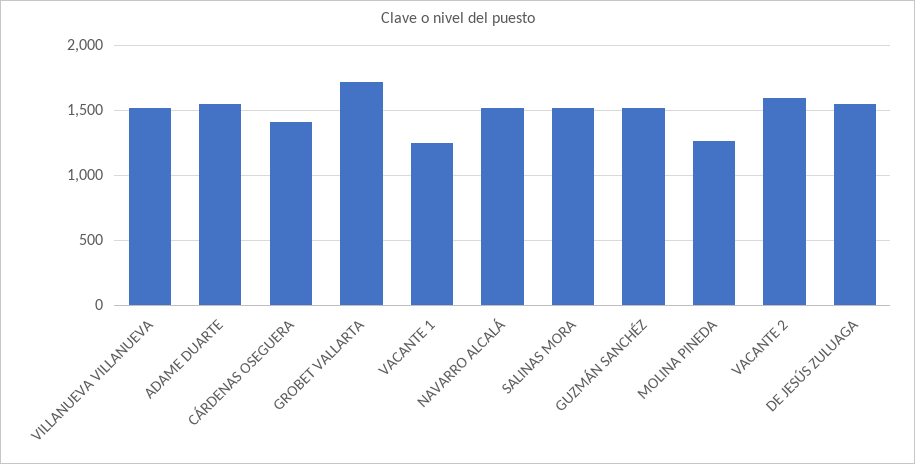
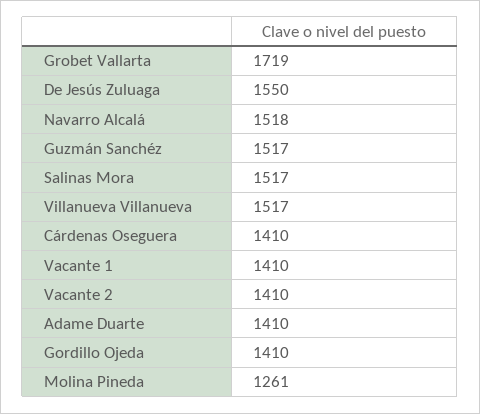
  {
    "VILLANUEVA VILLANUEVA": 1517,
-   "ADAME DUARTE": 1550,
+   "ADAME DUARTE": 1410,
    "CÁRDENAS OSEGUERA": 1410,
    "GROBET VALLARTA": 1719,
-   "VACANTE 1": 1250,
+   "VACANTE 1": 1410,
    "NAVARRO ALCALÁ": 1518,
    "SALINAS MORA": 1517,
    "GUZMÁN SANCHÉZ": 1517,
    "MOLINA PINEDA": 1261,
-   "VACANTE 2": 1600,
+   "VACANTE 2": 1410,
-   "DE JESÚS ZULUAGA": 1550
+   "DE JESÚS ZULUAGA": 1550,
+   "Gordillo Ojeda": 1410
  }

